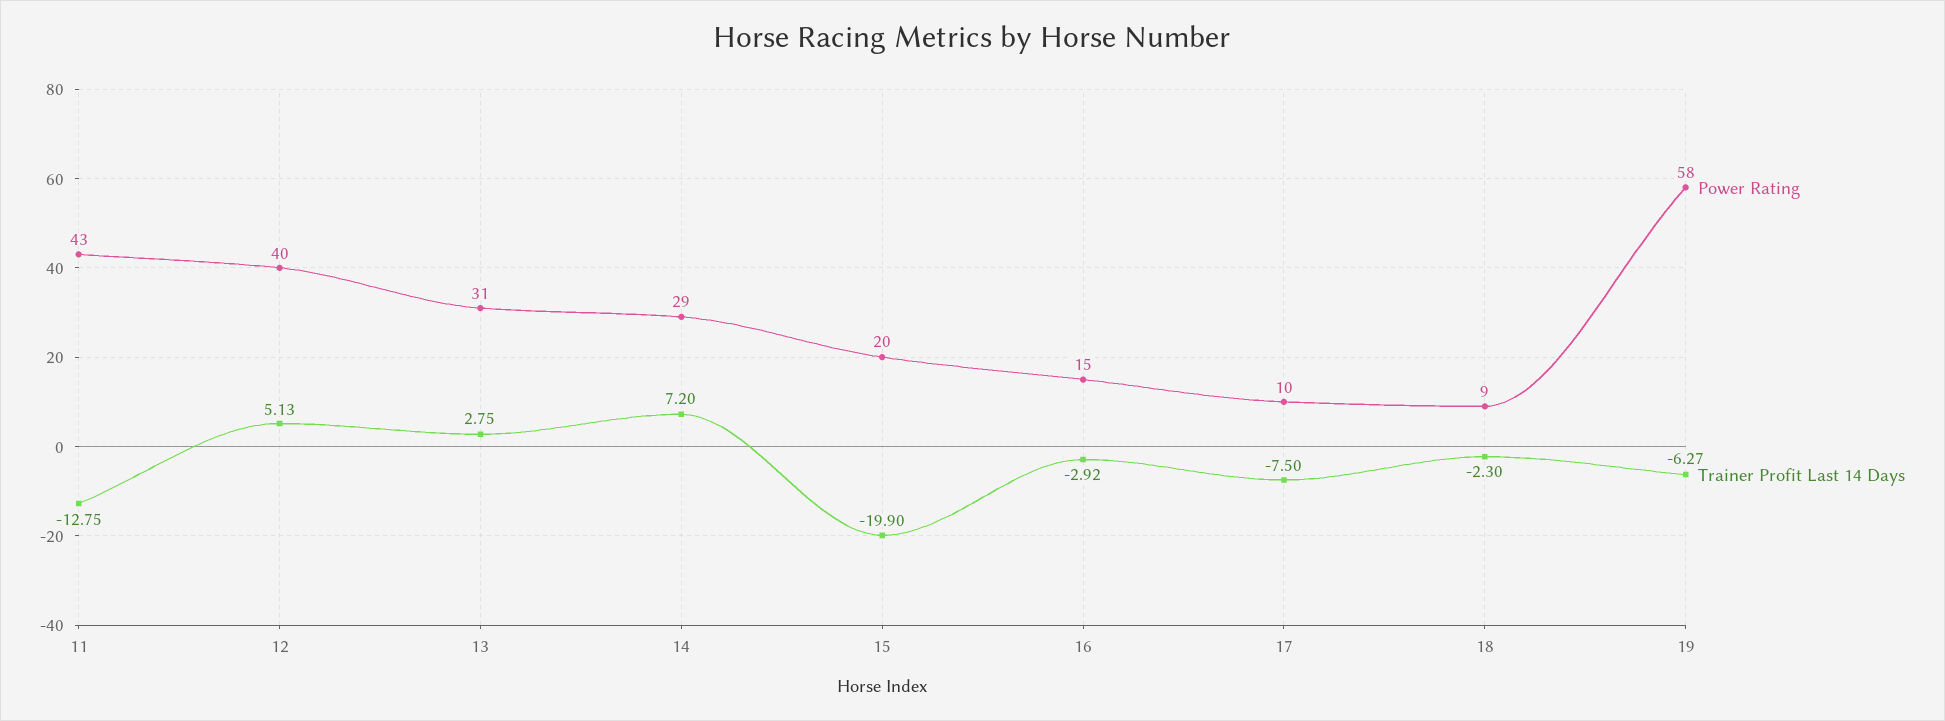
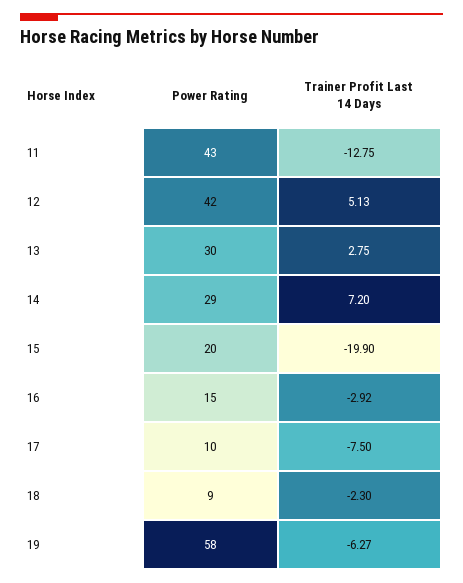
  {
    "Power Rating": {
      "11": 43,
-     "12": 40,
+     "12": 42,
-     "13": 31,
+     "13": 30,
      "14": 29,
      "15": 20,
      "16": 15,
      "17": 10,
      "18": 9,
      "19": 58
    },
    "Trainer Profit Last 14 Days": {
      "11": -12.75,
      "12": 5.13,
      "13": 2.75,
      "14": 7.2,
      "15": -19.9,
      "16": -2.92,
      "17": -7.5,
      "18": -2.3,
      "19": -6.27
    }
  }

